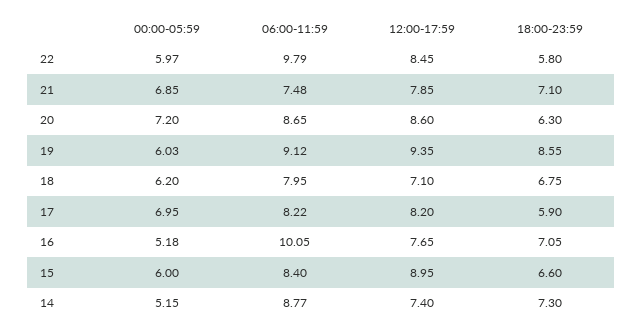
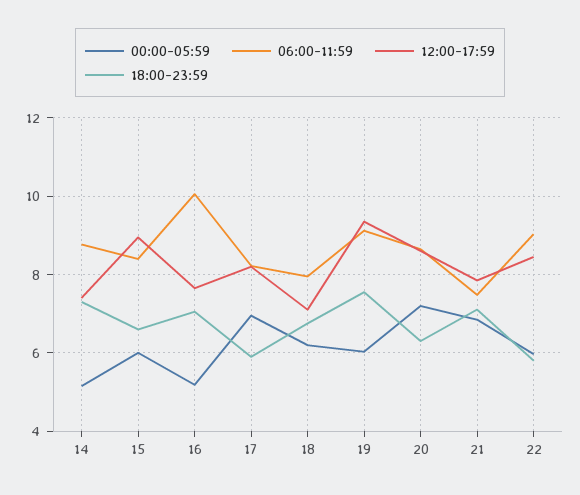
  {
    "00:00-05:59": {
      "22": 5.97,
      "21": 6.85,
      "20": 7.2,
      "19": 6.03,
      "18": 6.2,
      "17": 6.95,
      "16": 5.18,
      "15": 6,
      "14": 5.15
    },
    "06:00-11:59": {
-     "22": 9.79,
+     "22": 9,
      "21": 7.48,
      "20": 8.65,
      "19": 9.12,
      "18": 7.95,
      "17": 8.22,
      "16": 10.05,
      "15": 8.4,
      "14": 8.77
    },
    "12:00-17:59": {
      "22": 8.45,
      "21": 7.85,
      "20": 8.6,
      "19": 9.35,
      "18": 7.1,
      "17": 8.2,
      "16": 7.65,
      "15": 8.95,
      "14": 7.4
    },
    "18:00-23:59": {
      "22": 5.8,
      "21": 7.1,
      "20": 6.3,
-     "19": 8.55,
+     "19": 7.6,
      "18": 6.75,
      "17": 5.9,
      "16": 7.05,
      "15": 6.6,
      "14": 7.3
    }
  }

